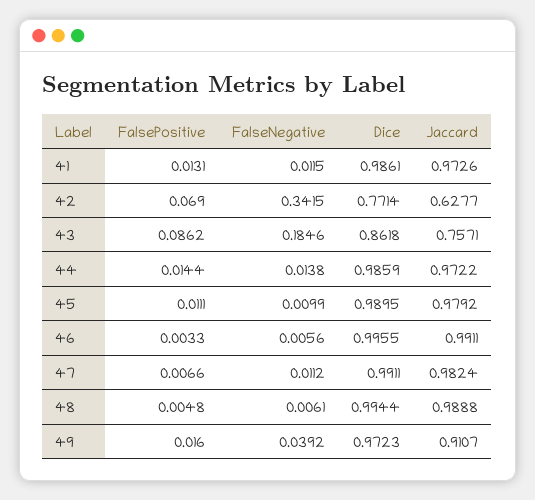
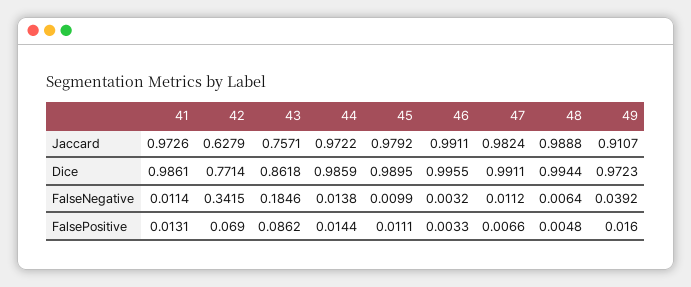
  {
    "FalsePositive": {
      "41": 0.0131,
      "42": 0.069,
      "43": 0.0862,
      "44": 0.0144,
      "45": 0.0111,
      "46": 0.0033,
      "47": 0.0066,
      "48": 0.0048,
      "49": 0.016
    },
    "FalseNegative": {
-     "41": 0.0115,
+     "41": 0.0114,
      "42": 0.3415,
      "43": 0.1846,
      "44": 0.0138,
      "45": 0.0099,
-     "46": 0.0056,
+     "46": 0.0032,
      "47": 0.0112,
-     "48": 0.0061,
+     "48": 0.0064,
      "49": 0.0392
    },
    "Dice": {
      "41": 0.9861,
      "42": 0.7714,
      "43": 0.8618,
      "44": 0.9859,
      "45": 0.9895,
      "46": 0.9955,
      "47": 0.9911,
      "48": 0.9944,
      "49": 0.9723
    },
    "Jaccard": {
      "41": 0.9726,
-     "42": 0.6277,
+     "42": 0.6279,
      "43": 0.7571,
      "44": 0.9722,
      "45": 0.9792,
      "46": 0.9911,
      "47": 0.9824,
      "48": 0.9888,
      "49": 0.9107
    }
  }

